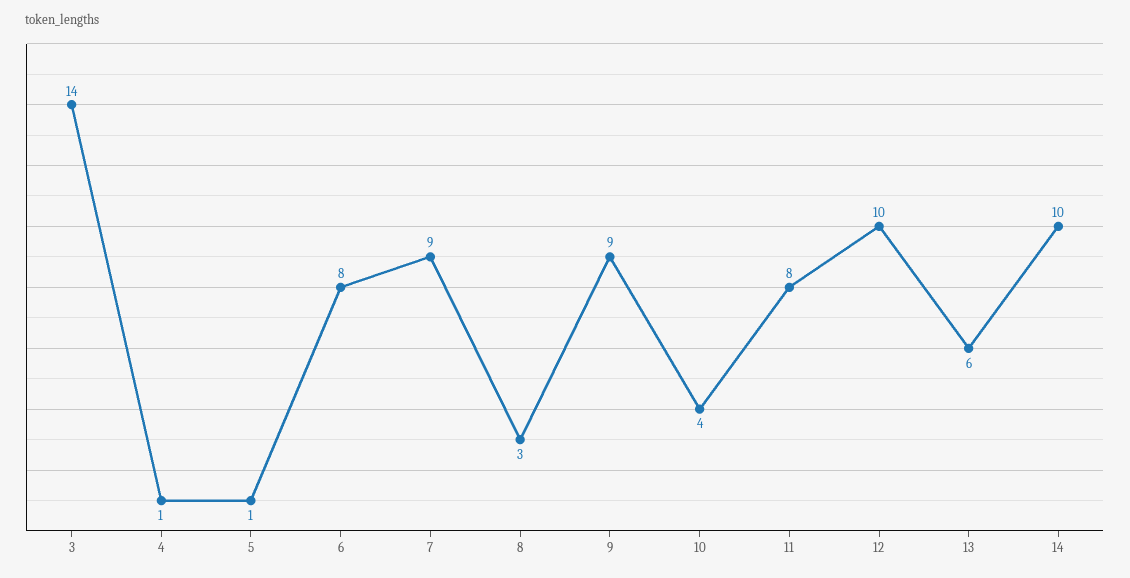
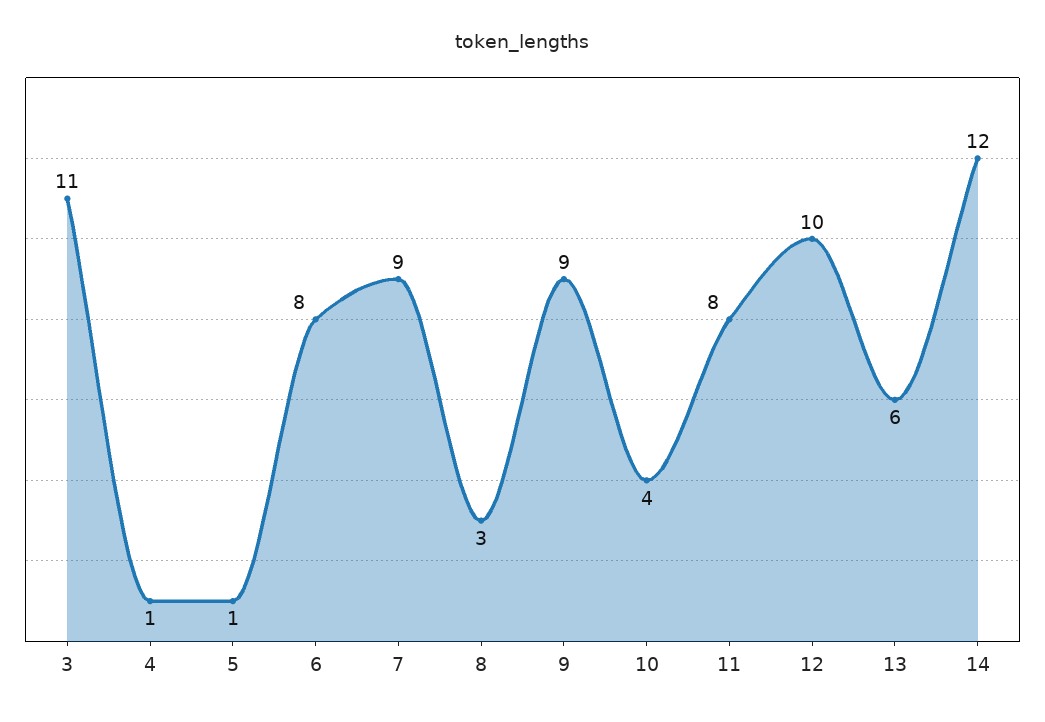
  {
-   "3": 14,
+   "3": 11,
    "4": 1,
    "5": 1,
    "6": 8,
    "7": 9,
    "8": 3,
    "9": 9,
    "10": 4,
    "11": 8,
    "12": 10,
    "13": 6,
-   "14": 10
+   "14": 12
  }

